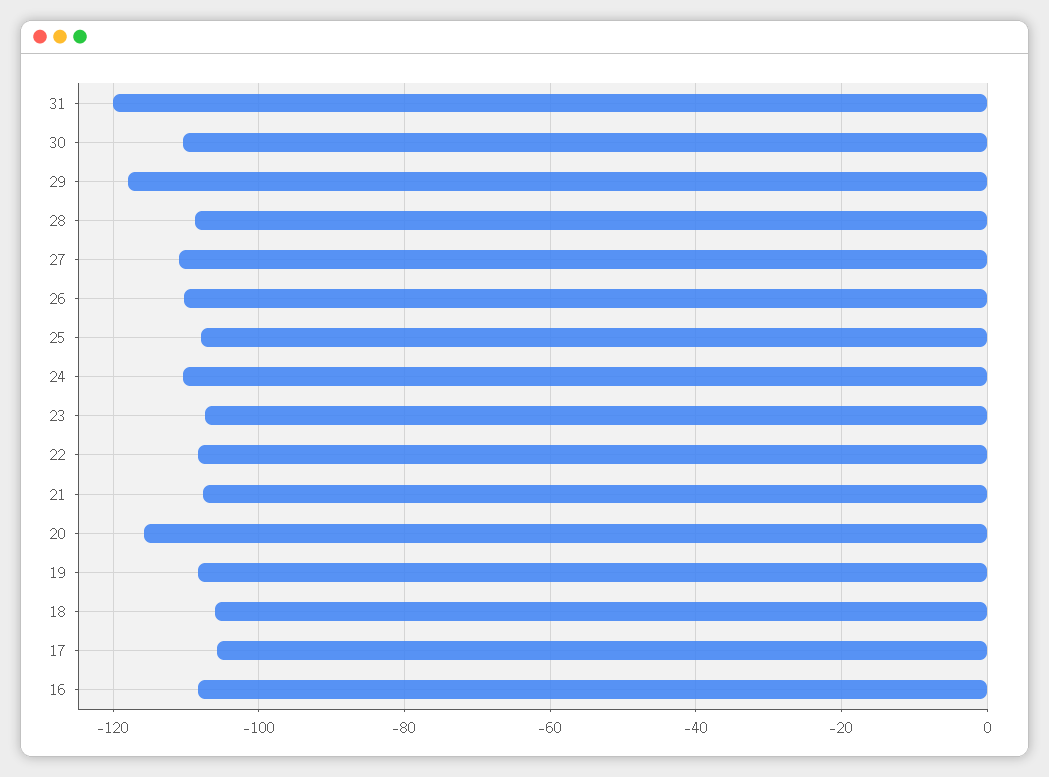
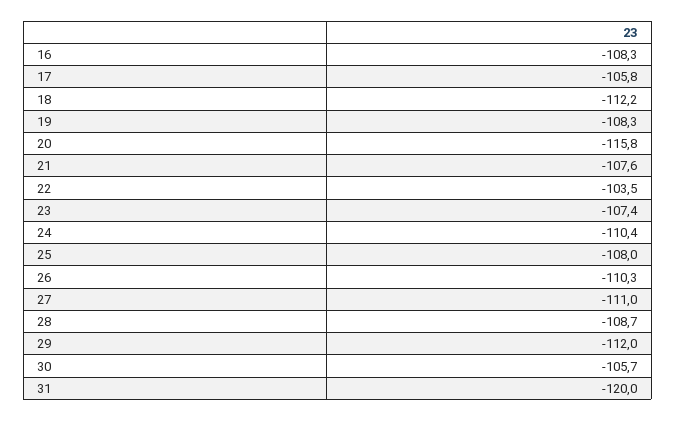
  {
    "31": -120,
-   "30": -110,
+   "30": -105.7,
-   "29": -118,
+   "29": -112,
    "28": -108.7,
    "27": -111,
    "26": -110.3,
    "25": -108,
    "24": -110.4,
    "23": -107.4,
-   "22": -108,
+   "22": -103.5,
    "21": -107.6,
    "20": -115.8,
    "19": -108.3,
-   "18": -106,
+   "18": -112.2,
    "17": -105.8,
    "16": -108.3
  }

